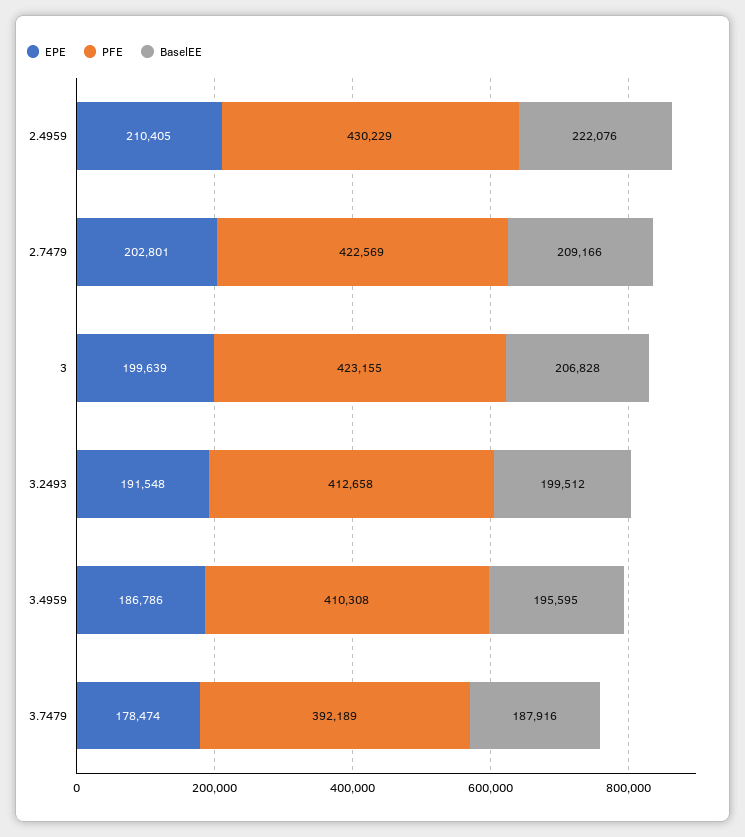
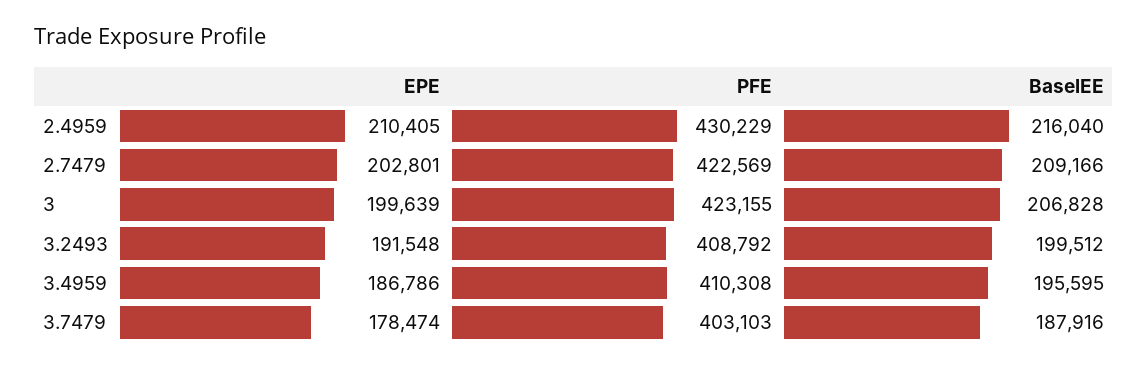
  {
    "EPE": {
      "2.4959": 210405,
      "2.7479": 202801,
      "3": 199639,
      "3.2493": 191548,
      "3.4959": 186786,
      "3.7479": 178474
    },
    "PFE": {
      "2.4959": 430229,
      "2.7479": 422569,
      "3": 423155,
-     "3.2493": 412658,
+     "3.2493": 408792,
      "3.4959": 410308,
-     "3.7479": 392189
+     "3.7479": 403103
    },
    "BaselEE": {
-     "2.4959": 222076,
+     "2.4959": 216040,
      "2.7479": 209166,
      "3": 206828,
      "3.2493": 199512,
      "3.4959": 195595,
      "3.7479": 187916
    }
  }

